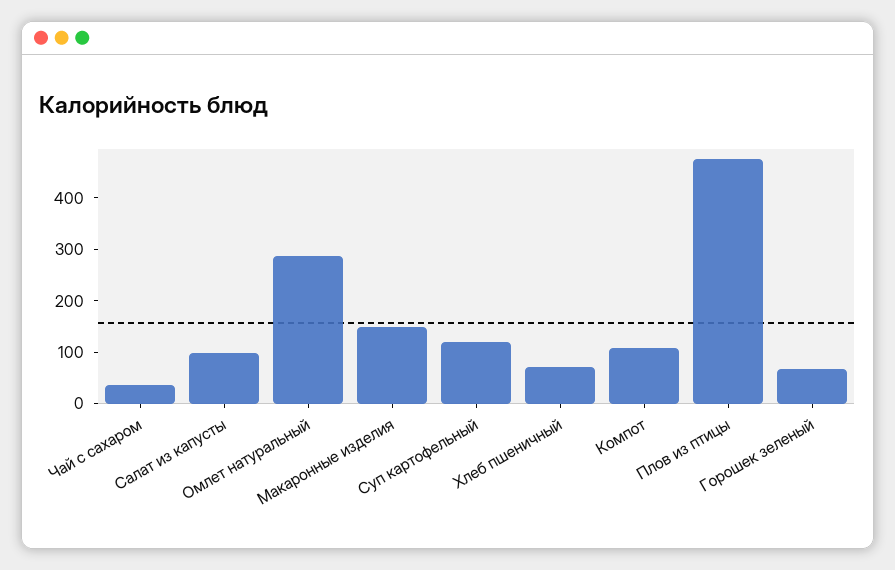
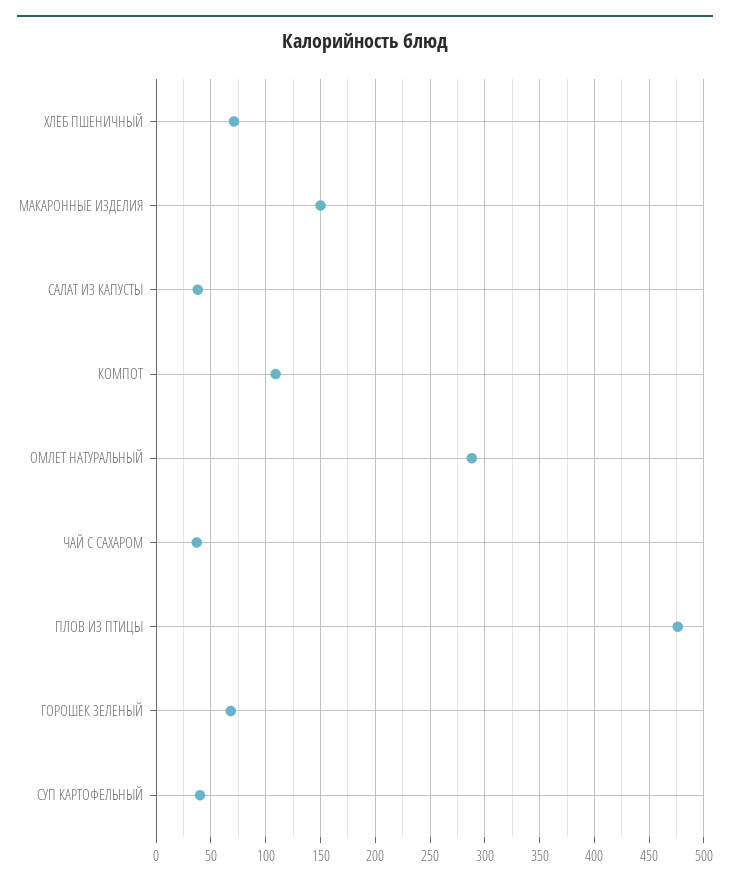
  {
    "Чай с сахаром": 40,
-   "Салат из капусты": 100,
+   "Салат из капусты": 40,
    "Омлет натуральный": 290,
    "Макаронные изделия": 150,
-   "Суп картофельный": 120,
+   "Суп картофельный": 40,
    "Хлеб пшеничный": 70,
    "Компот": 110,
    "Плов из птицы": 480,
    "Горошек зеленый": 70
  }

